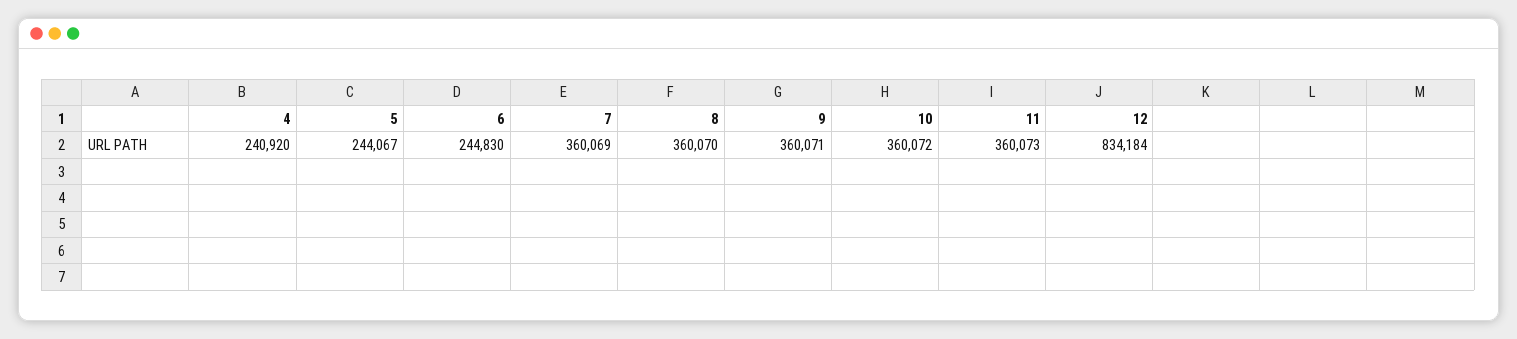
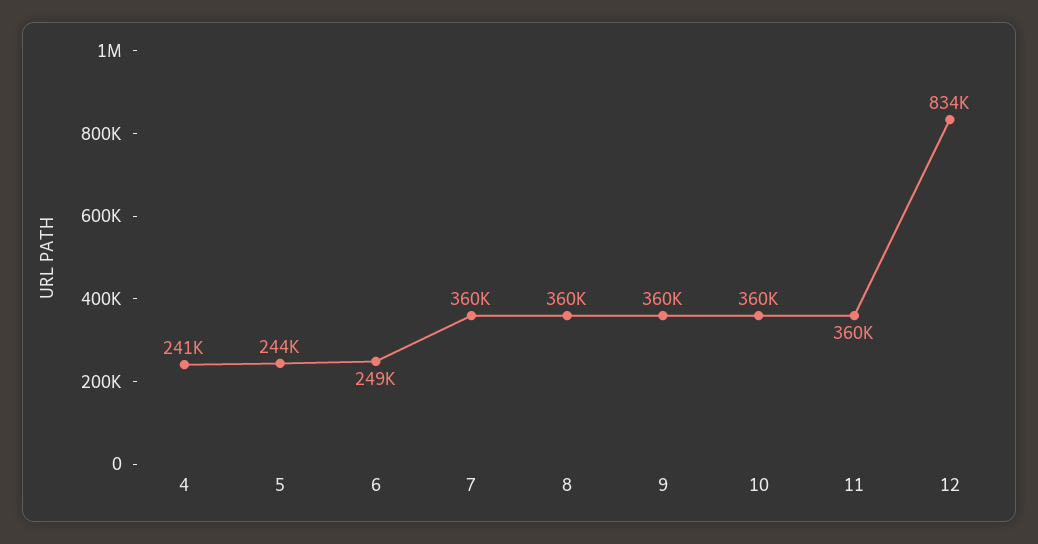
  {
    "4": 240920,
    "5": 244067,
-   "6": 244830,
+   "6": 249000,
    "7": 360069,
    "8": 360070,
    "9": 360071,
    "10": 360072,
    "11": 360073,
    "12": 834184
  }

